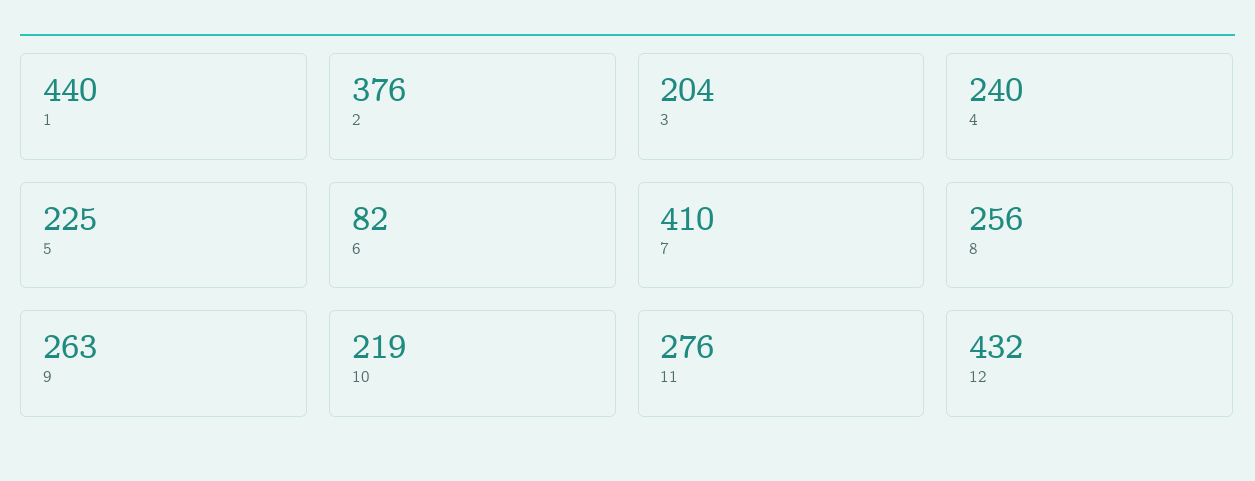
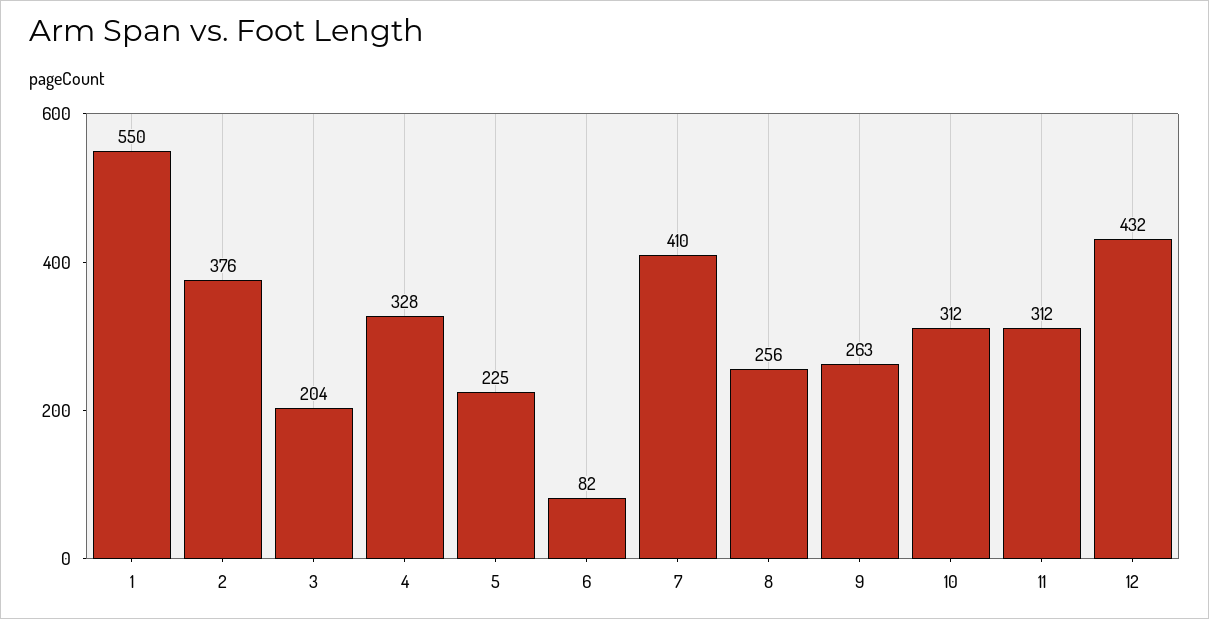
  {
-   "1": 440,
+   "1": 550,
    "2": 376,
    "3": 204,
-   "4": 240,
+   "4": 328,
    "5": 225,
    "6": 82,
    "7": 410,
    "8": 256,
    "9": 263,
-   "10": 219,
+   "10": 312,
-   "11": 276,
+   "11": 312,
    "12": 432
  }

